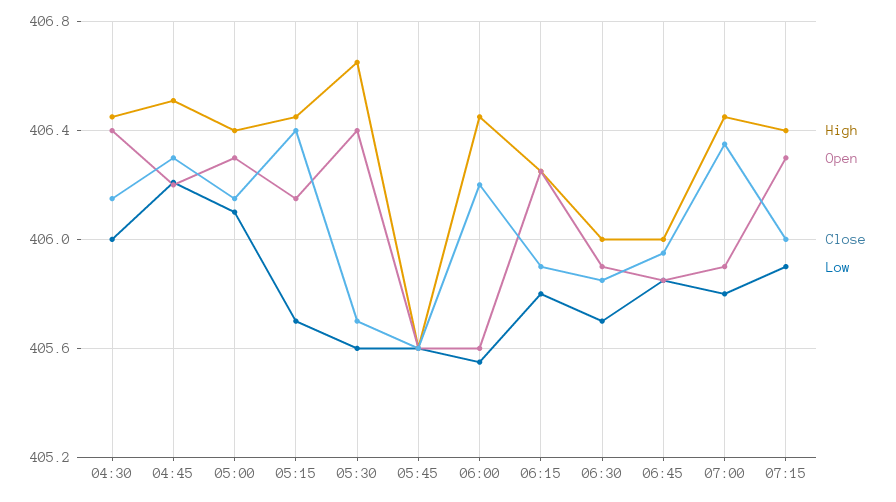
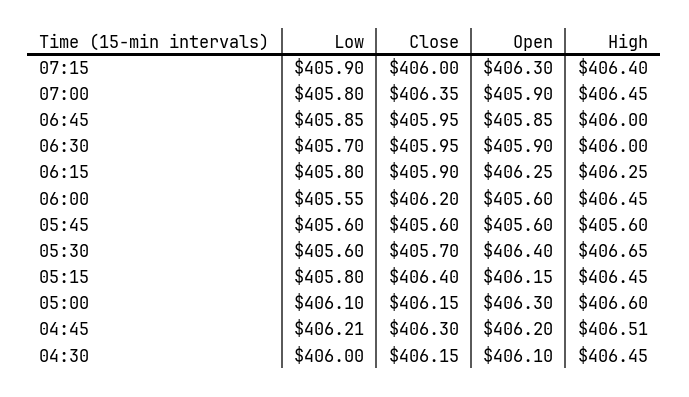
  {
    "High": {
      "04:30": 406.45,
      "04:45": 406.51,
-     "05:00": 406.4,
+     "05:00": 406.6,
      "05:15": 406.45,
      "05:30": 406.65,
      "05:45": 405.6,
      "06:00": 406.45,
      "06:15": 406.25,
      "06:30": 406,
      "06:45": 406,
      "07:00": 406.45,
      "07:15": 406.4
    },
    "Open": {
-     "04:30": 406.4,
+     "04:30": 406.1,
      "04:45": 406.2,
      "05:00": 406.3,
      "05:15": 406.15,
      "05:30": 406.4,
      "05:45": 405.6,
      "06:00": 405.6,
      "06:15": 406.25,
      "06:30": 405.9,
      "06:45": 405.85,
      "07:00": 405.9,
      "07:15": 406.3
    },
    "Close": {
      "04:30": 406.15,
      "04:45": 406.3,
      "05:00": 406.15,
      "05:15": 406.4,
      "05:30": 405.7,
      "05:45": 405.6,
      "06:00": 406.2,
      "06:15": 405.9,
-     "06:30": 405.85,
+     "06:30": 405.95,
      "06:45": 405.95,
      "07:00": 406.35,
      "07:15": 406
    },
    "Low": {
      "04:30": 406,
      "04:45": 406.21,
      "05:00": 406.1,
-     "05:15": 405.7,
+     "05:15": 405.8,
      "05:30": 405.6,
      "05:45": 405.6,
      "06:00": 405.55,
      "06:15": 405.8,
      "06:30": 405.7,
      "06:45": 405.85,
      "07:00": 405.8,
      "07:15": 405.9
    }
  }

